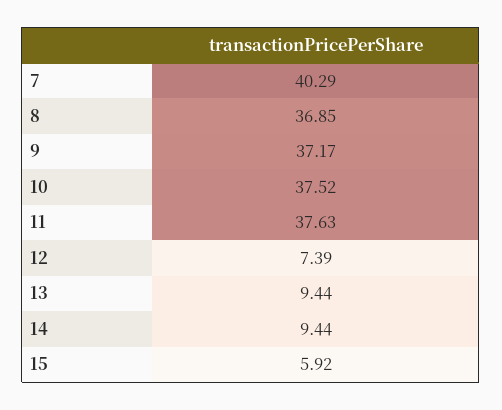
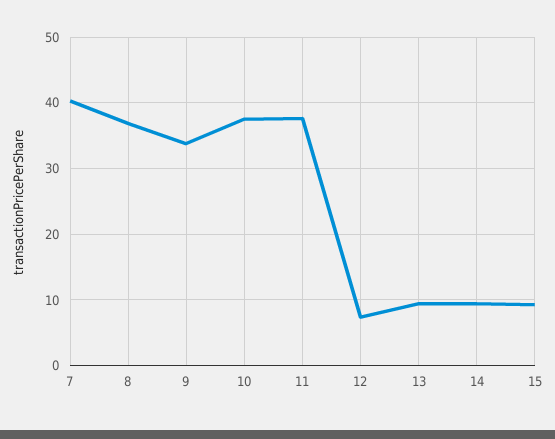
  {
    "7": 40.29,
    "8": 36.85,
-   "9": 37.17,
+   "9": 34,
    "10": 37.52,
    "11": 37.63,
    "12": 7.39,
    "13": 9.44,
    "14": 9.44,
-   "15": 5.92
+   "15": 9
  }

